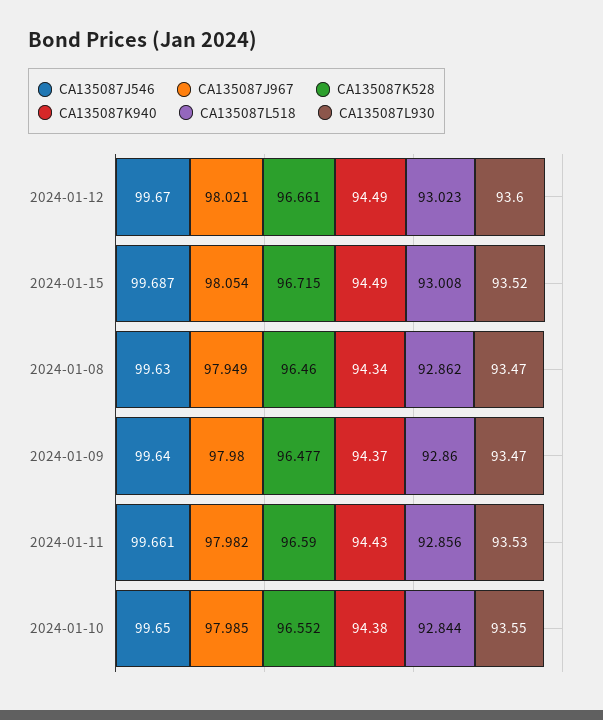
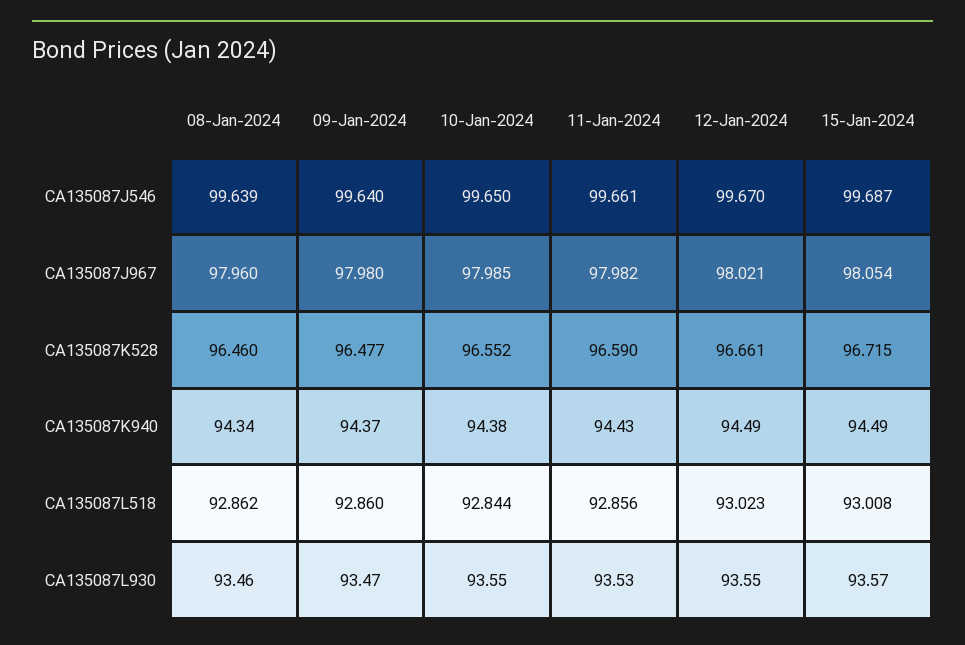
  {
    "CA135087J546": {
      "2024-01-12": 99.67,
      "2024-01-15": 99.687,
-     "2024-01-08": 99.63,
+     "2024-01-08": 99.639,
      "2024-01-09": 99.64,
      "2024-01-11": 99.661,
      "2024-01-10": 99.65
    },
    "CA135087J967": {
      "2024-01-12": 98.021,
      "2024-01-15": 98.054,
-     "2024-01-08": 97.949,
+     "2024-01-08": 97.96,
      "2024-01-09": 97.98,
      "2024-01-11": 97.982,
      "2024-01-10": 97.985
    },
    "CA135087K528": {
      "2024-01-12": 96.661,
      "2024-01-15": 96.715,
      "2024-01-08": 96.46,
      "2024-01-09": 96.477,
      "2024-01-11": 96.59,
      "2024-01-10": 96.552
    },
    "CA135087K940": {
      "2024-01-12": 94.49,
      "2024-01-15": 94.49,
      "2024-01-08": 94.34,
      "2024-01-09": 94.37,
      "2024-01-11": 94.43,
      "2024-01-10": 94.38
    },
    "CA135087L518": {
      "2024-01-12": 93.023,
      "2024-01-15": 93.008,
      "2024-01-08": 92.862,
      "2024-01-09": 92.86,
      "2024-01-11": 92.856,
      "2024-01-10": 92.844
    },
    "CA135087L930": {
-     "2024-01-12": 93.6,
+     "2024-01-12": 93.55,
-     "2024-01-15": 93.52,
+     "2024-01-15": 93.57,
-     "2024-01-08": 93.47,
+     "2024-01-08": 93.46,
      "2024-01-09": 93.47,
      "2024-01-11": 93.53,
      "2024-01-10": 93.55
    }
  }

